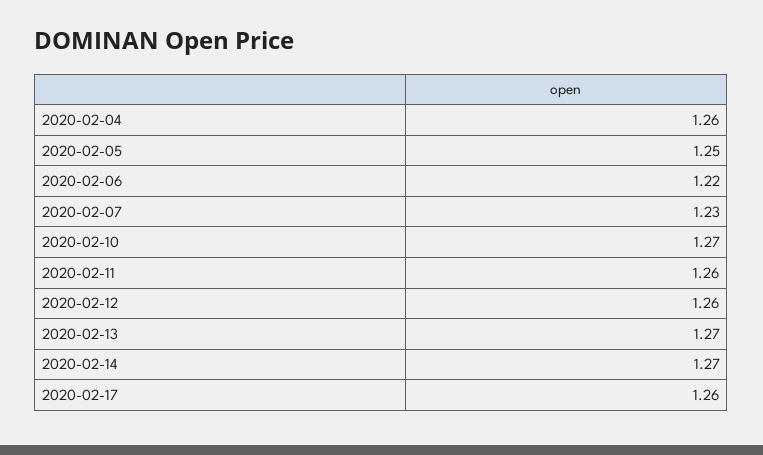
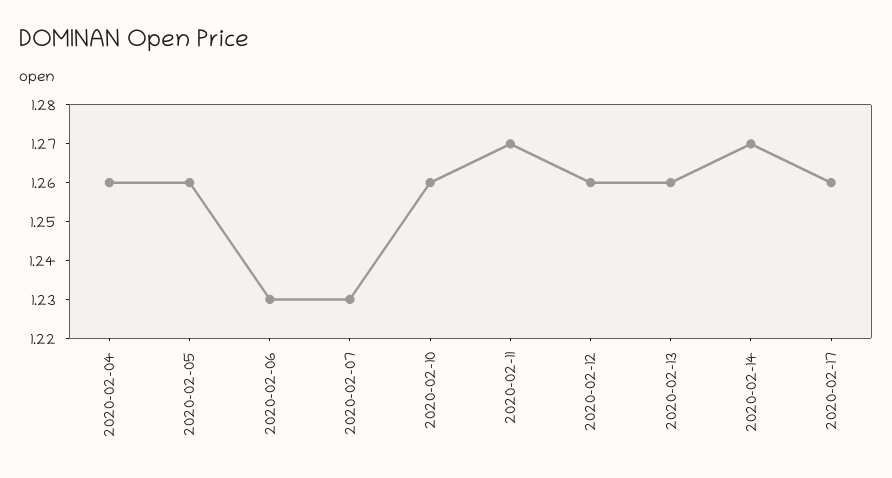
  {
    "2020-02-04": 1.26,
-   "2020-02-05": 1.25,
+   "2020-02-05": 1.26,
-   "2020-02-06": 1.22,
+   "2020-02-06": 1.23,
    "2020-02-07": 1.23,
-   "2020-02-10": 1.27,
+   "2020-02-10": 1.26,
-   "2020-02-11": 1.26,
+   "2020-02-11": 1.27,
    "2020-02-12": 1.26,
-   "2020-02-13": 1.27,
+   "2020-02-13": 1.26,
    "2020-02-14": 1.27,
    "2020-02-17": 1.26
  }

